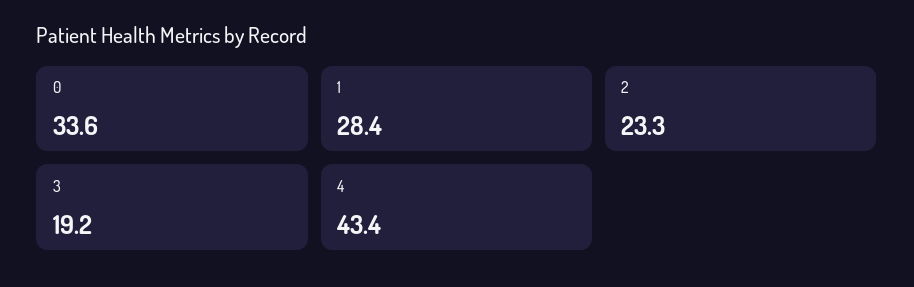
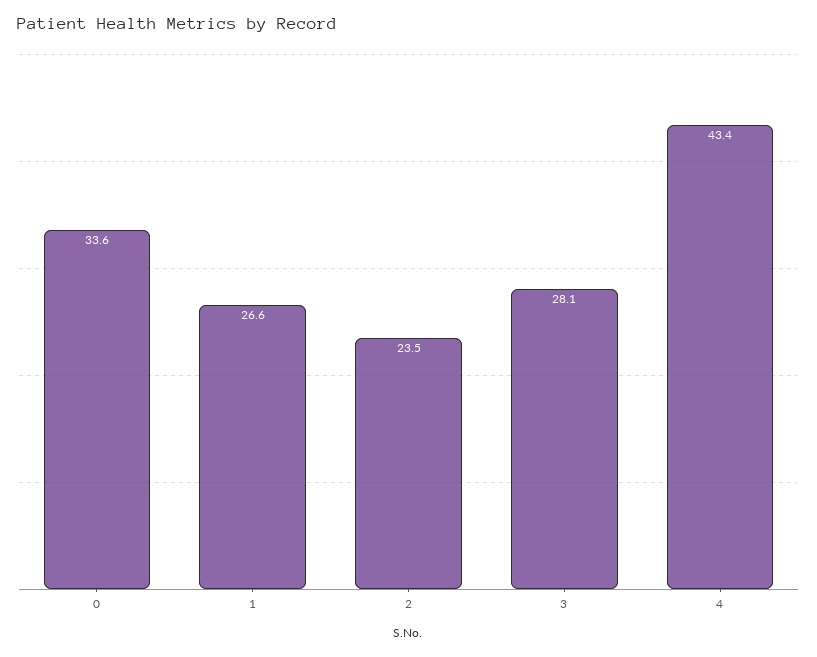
  {
    "0": 33.6,
-   "1": 28.4,
+   "1": 26.6,
-   "2": 23.3,
+   "2": 23.5,
-   "3": 19.2,
+   "3": 28.1,
    "4": 43.4
  }

